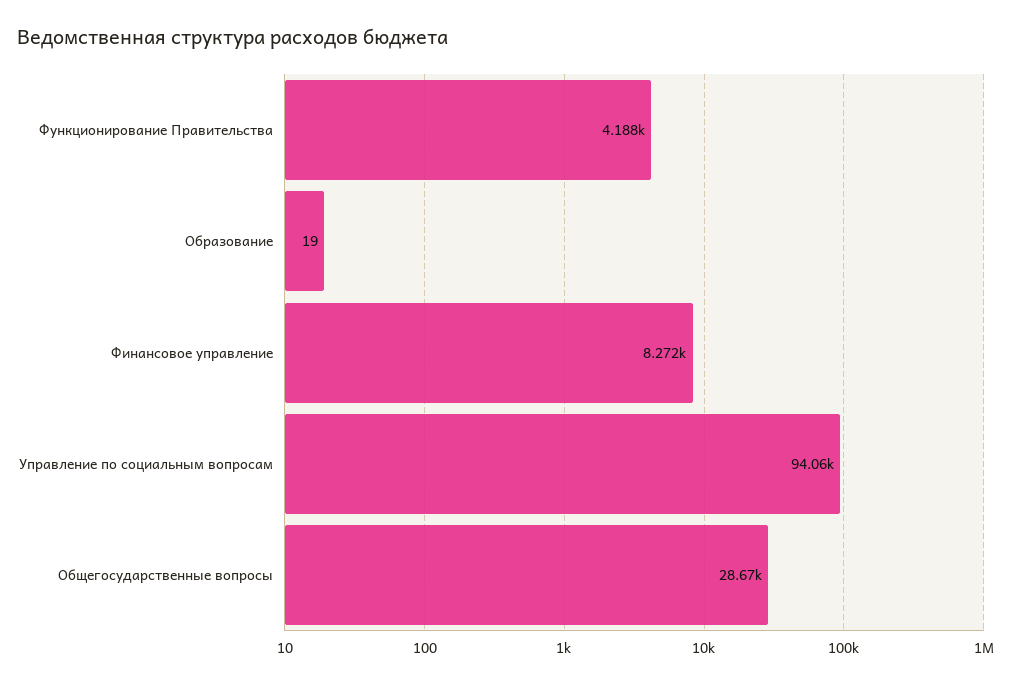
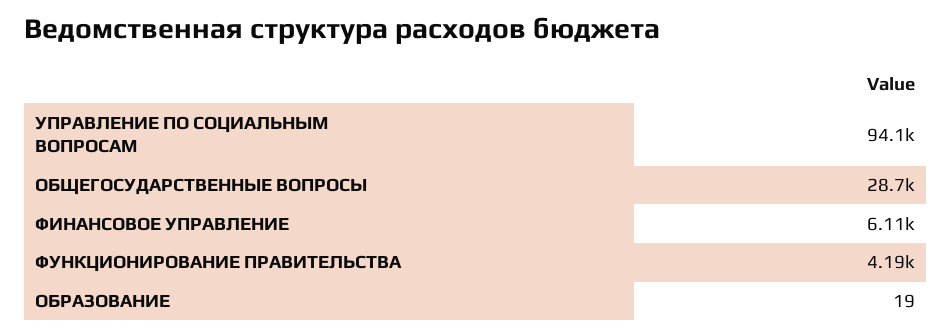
  {
    "Функционирование Правительства": 4188,
    "Образование": 19,
-   "Финансовое управление": 8272,
+   "Финансовое управление": 6110,
    "Управление по социальным вопросам": 94060,
    "Общегосударственные вопросы": 28670
  }

